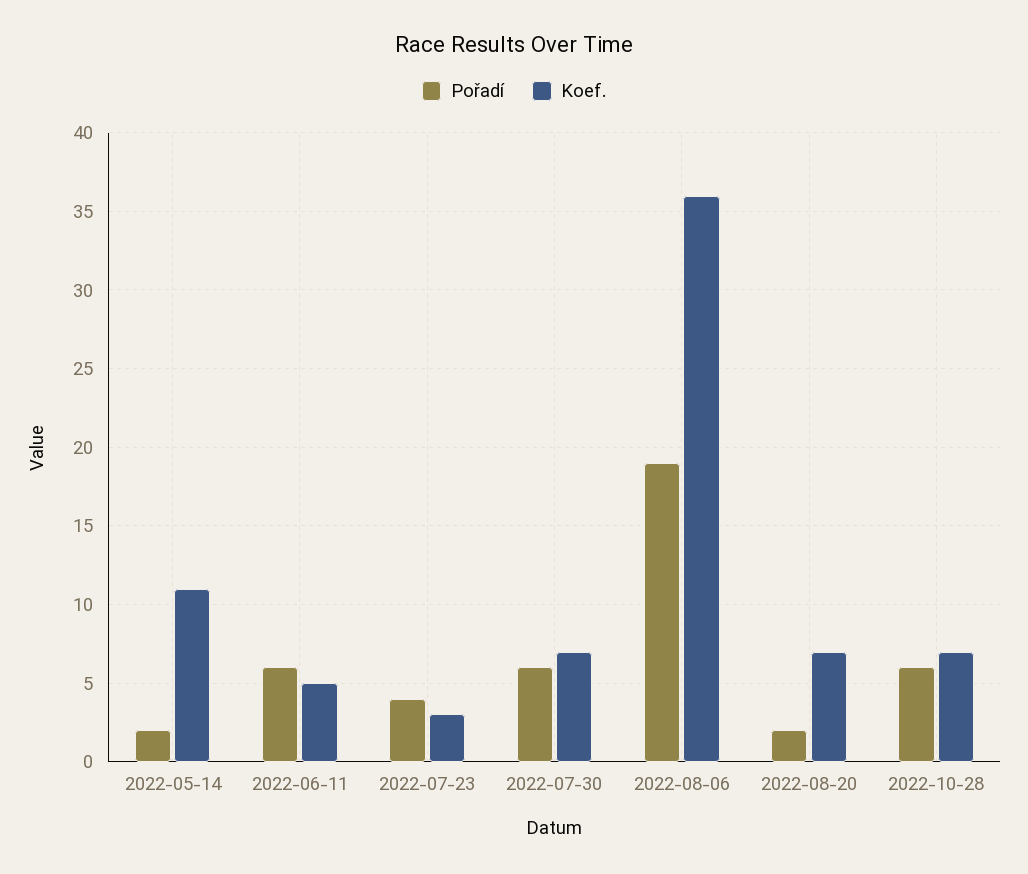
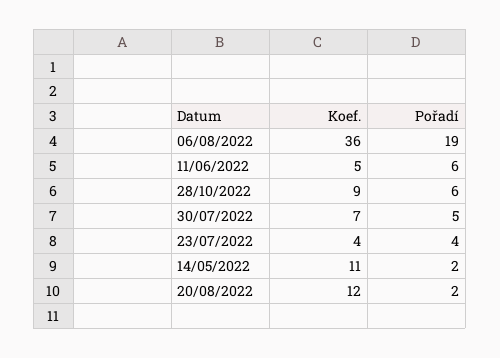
  {
    "Pořadí": {
      "2022-05-14": 2,
      "2022-06-11": 6,
      "2022-07-23": 4,
-     "2022-07-30": 6,
+     "2022-07-30": 5,
      "2022-08-06": 19,
      "2022-08-20": 2,
      "2022-10-28": 6
    },
    "Koef.": {
      "2022-05-14": 11,
      "2022-06-11": 5,
-     "2022-07-23": 3,
+     "2022-07-23": 4,
      "2022-07-30": 7,
      "2022-08-06": 36,
-     "2022-08-20": 7,
+     "2022-08-20": 12,
-     "2022-10-28": 7
+     "2022-10-28": 9
    }
  }

